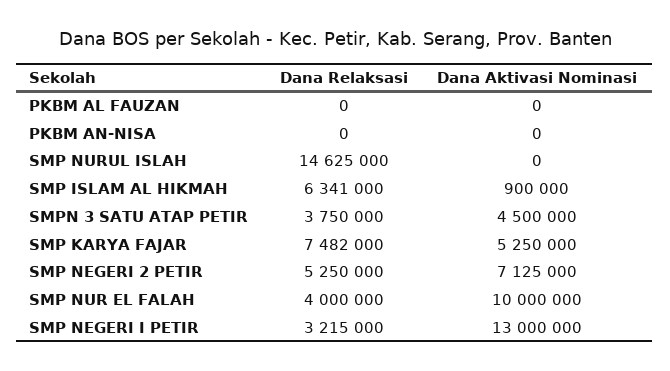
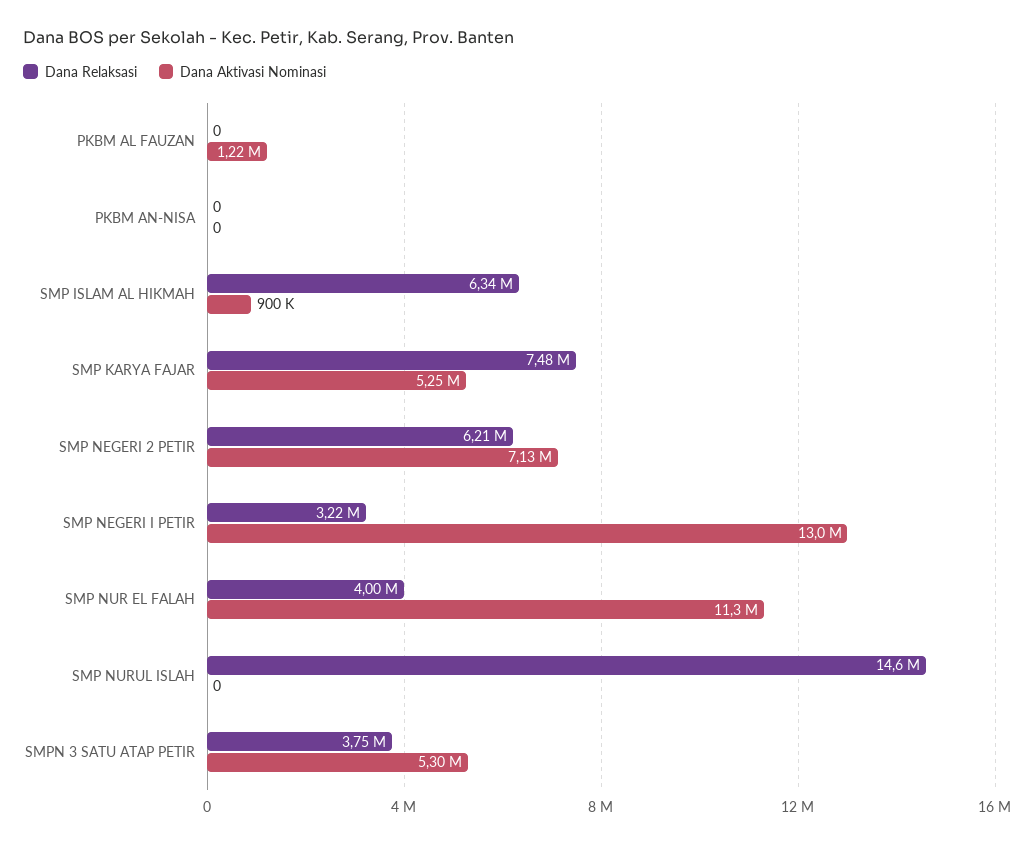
  {
    "Dana Relaksasi": {
      "PKBM AL FAUZAN": 0,
      "PKBM AN-NISA": 0,
      "SMP NURUL ISLAH": 14625000,
      "SMP ISLAM AL HIKMAH": 6341000,
      "SMPN 3 SATU ATAP PETIR": 3750000,
      "SMP KARYA FAJAR": 7482000,
-     "SMP NEGERI 2 PETIR": 5250000,
+     "SMP NEGERI 2 PETIR": 6210000,
      "SMP NUR EL FALAH": 4000000,
      "SMP NEGERI I PETIR": 3215000
    },
    "Dana Aktivasi Nominasi": {
-     "PKBM AL FAUZAN": 0,
+     "PKBM AL FAUZAN": 1220000,
      "PKBM AN-NISA": 0,
      "SMP NURUL ISLAH": 0,
      "SMP ISLAM AL HIKMAH": 900000,
-     "SMPN 3 SATU ATAP PETIR": 4500000,
+     "SMPN 3 SATU ATAP PETIR": 5300000,
      "SMP KARYA FAJAR": 5250000,
      "SMP NEGERI 2 PETIR": 7125000,
-     "SMP NUR EL FALAH": 10000000,
+     "SMP NUR EL FALAH": 11300000,
      "SMP NEGERI I PETIR": 13000000
    }
  }

